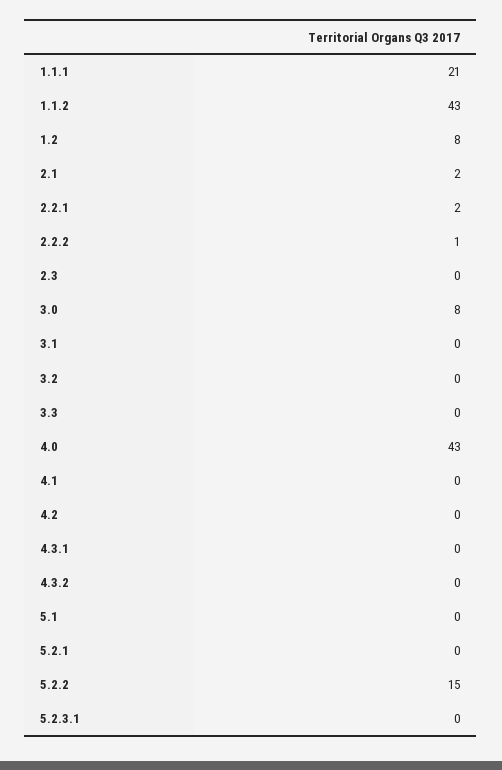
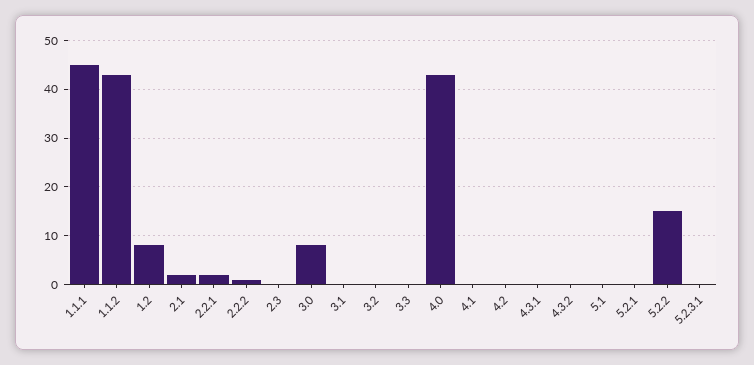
  {
-   "1.1.1": 21,
+   "1.1.1": 45,
    "1.1.2": 43,
    "1.2": 8,
    "2.1": 2,
    "2.2.1": 2,
    "2.2.2": 1,
    "2.3": 0,
    "3.0": 8,
    "3.1": 0,
    "3.2": 0,
    "3.3": 0,
    "4.0": 43,
    "4.1": 0,
    "4.2": 0,
    "4.3.1": 0,
    "4.3.2": 0,
    "5.1": 0,
    "5.2.1": 0,
    "5.2.2": 15,
    "5.2.3.1": 0
  }

